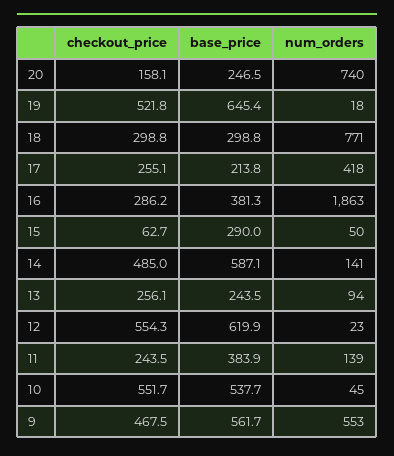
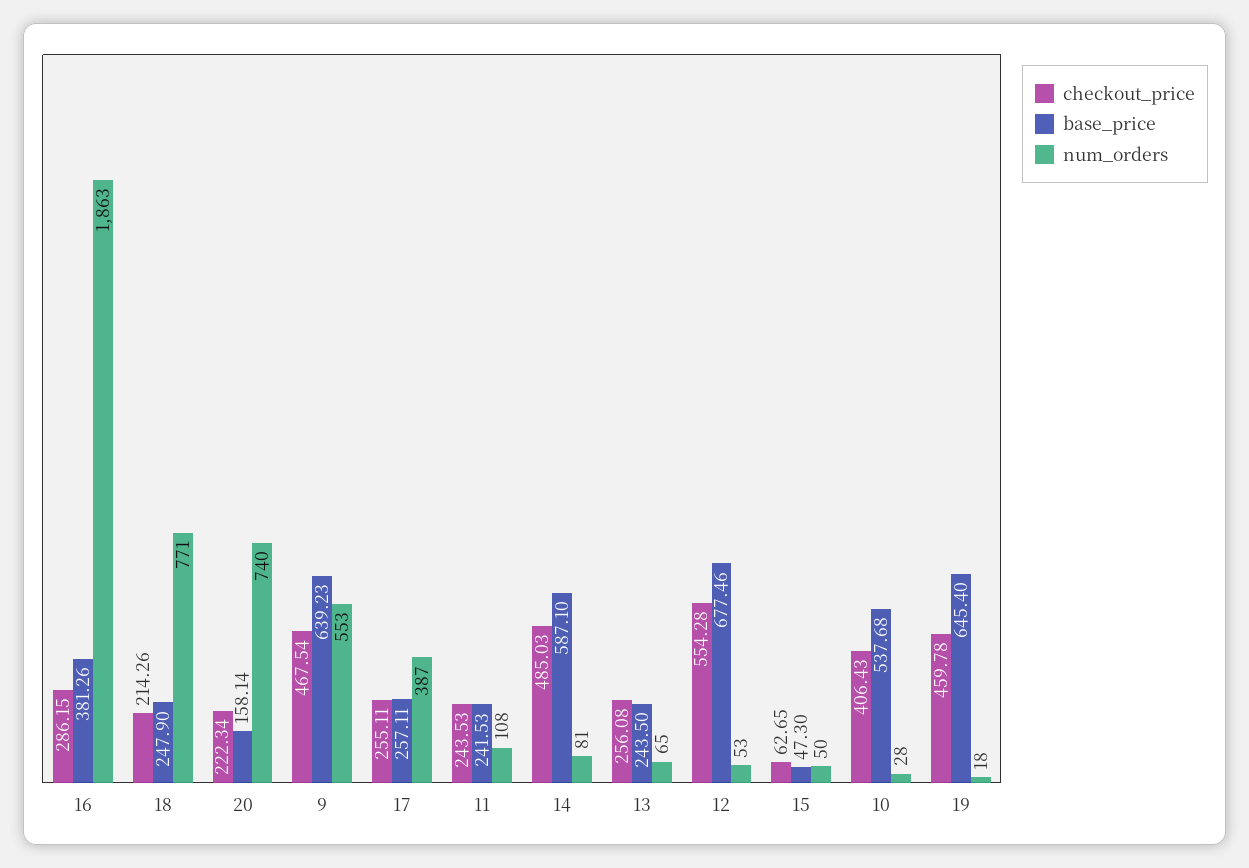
  {
    "checkout_price": {
-     "20": 158.1,
+     "20": 222.34,
-     "19": 521.8,
+     "19": 459.78,
-     "18": 298.8,
+     "18": 214.26,
      "17": 255.11,
      "16": 286.15,
      "15": 62.65,
      "14": 485.03,
      "13": 256.08,
      "12": 554.28,
      "11": 243.53,
-     "10": 551.7,
+     "10": 406.43,
      "9": 467.54
    },
    "base_price": {
-     "20": 246.5,
+     "20": 158.14,
      "19": 645.4,
-     "18": 298.8,
+     "18": 247.9,
-     "17": 213.8,
+     "17": 257.11,
      "16": 381.26,
-     "15": 290,
+     "15": 47.3,
      "14": 587.1,
      "13": 243.5,
-     "12": 619.9,
+     "12": 677.46,
-     "11": 383.9,
+     "11": 241.53,
      "10": 537.68,
-     "9": 561.7
+     "9": 639.23
    },
    "num_orders": {
      "20": 740,
      "19": 18,
      "18": 771,
-     "17": 418,
+     "17": 387,
      "16": 1863,
      "15": 50,
-     "14": 141,
+     "14": 81,
-     "13": 94,
+     "13": 65,
-     "12": 23,
+     "12": 53,
-     "11": 139,
+     "11": 108,
-     "10": 45,
+     "10": 28,
      "9": 553
    }
  }

